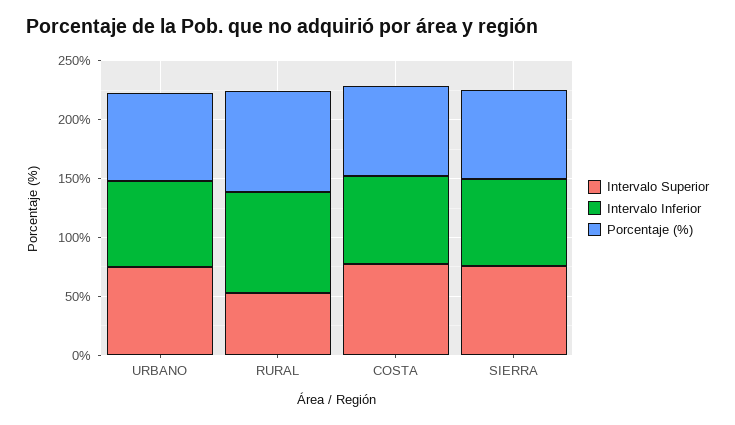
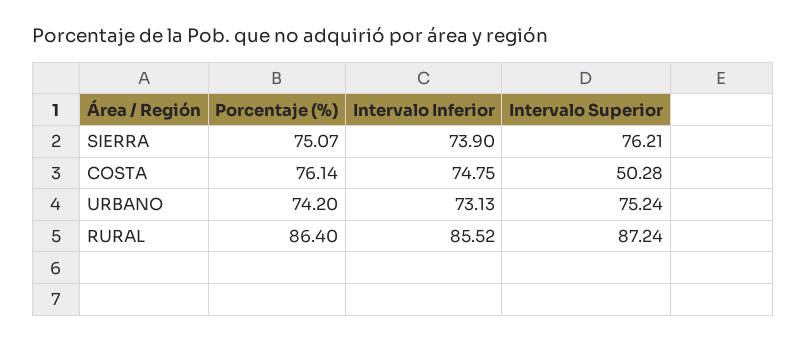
  {
    "Intervalo Superior": {
      "URBANO": 75.24,
-     "RURAL": 50,
+     "RURAL": 87.24,
-     "COSTA": 80,
+     "COSTA": 50.28,
      "SIERRA": 76.21
    },
    "Intervalo Inferior": {
      "URBANO": 73.13,
      "RURAL": 85.52,
      "COSTA": 74.75,
      "SIERRA": 73.9
    },
    "Porcentaje (%)": {
      "URBANO": 74.2,
      "RURAL": 86.4,
      "COSTA": 76.14,
      "SIERRA": 75.07
    }
  }

